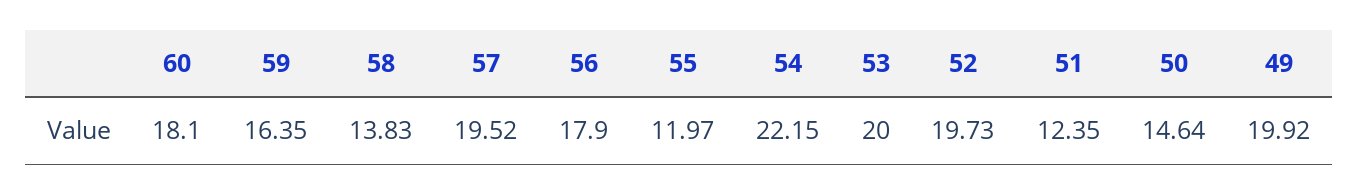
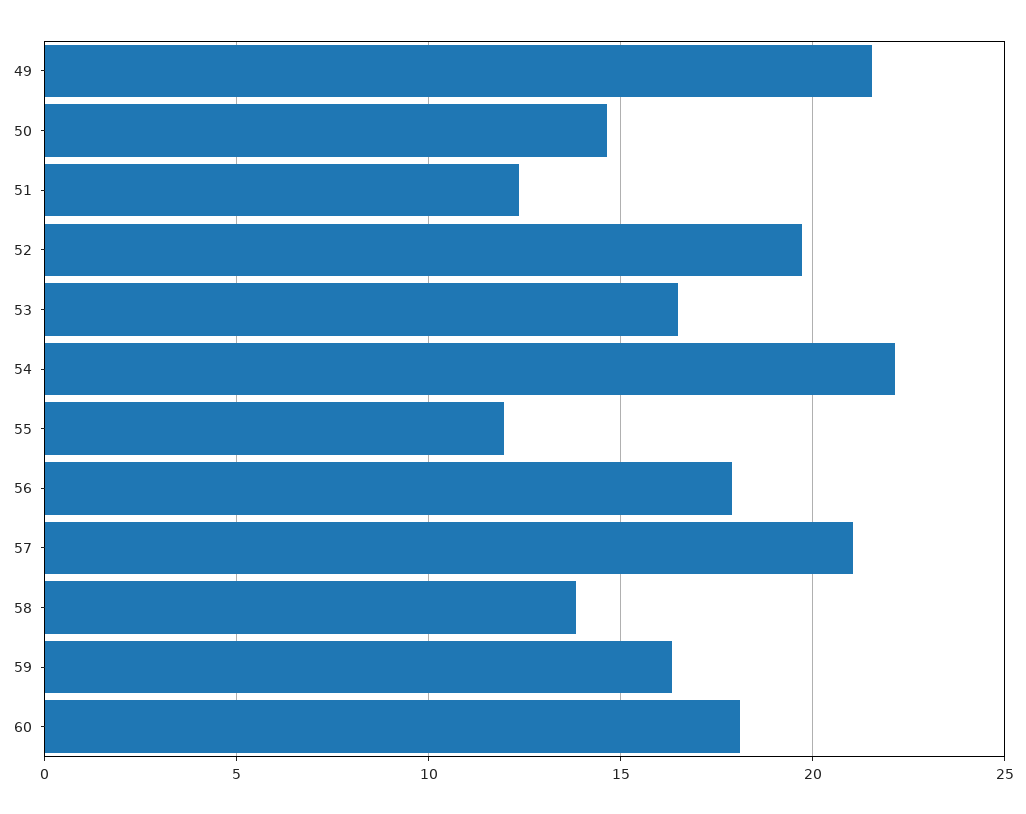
  {
    "60": 18.1,
    "59": 16.35,
    "58": 13.83,
-   "57": 19.52,
+   "57": 21,
    "56": 17.9,
    "55": 11.97,
    "54": 22.15,
-   "53": 20,
+   "53": 16.5,
    "52": 19.73,
    "51": 12.35,
    "50": 14.64,
-   "49": 19.92
+   "49": 21.5
  }

